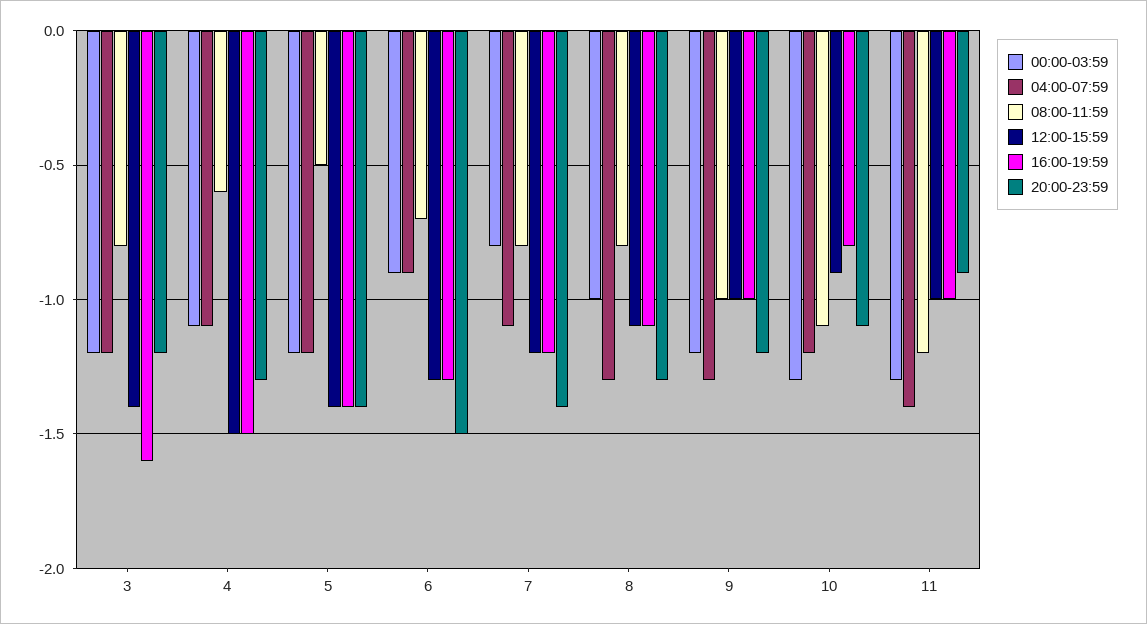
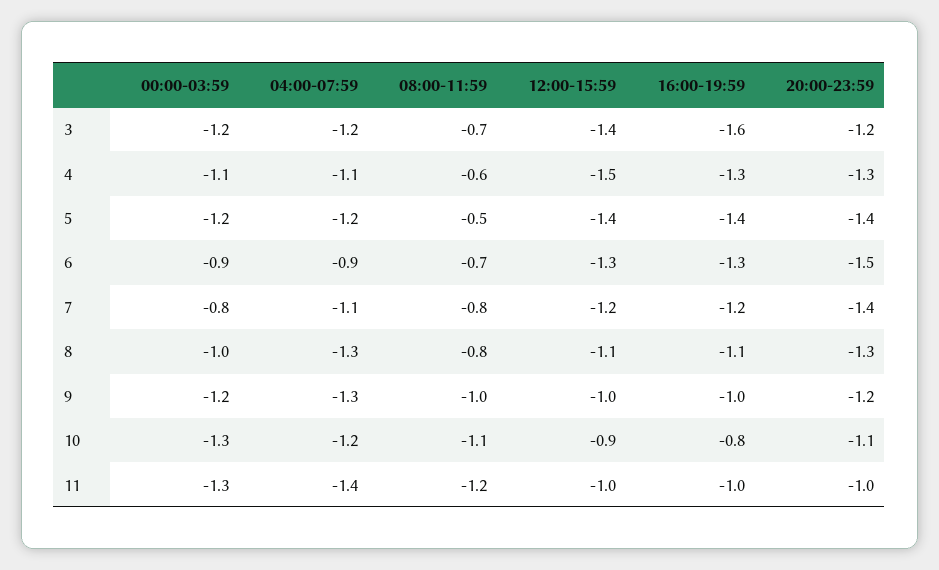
  {
    "00:00-03:59": {
      "3": -1.2,
      "4": -1.1,
      "5": -1.2,
      "6": -0.9,
      "7": -0.8,
      "8": -1,
      "9": -1.2,
      "10": -1.3,
      "11": -1.3
    },
    "04:00-07:59": {
      "3": -1.2,
      "4": -1.1,
      "5": -1.2,
      "6": -0.9,
      "7": -1.1,
      "8": -1.3,
      "9": -1.3,
      "10": -1.2,
      "11": -1.4
    },
    "08:00-11:59": {
-     "3": -0.8,
+     "3": -0.7,
      "4": -0.6,
      "5": -0.5,
      "6": -0.7,
      "7": -0.8,
      "8": -0.8,
      "9": -1,
      "10": -1.1,
      "11": -1.2
    },
    "12:00-15:59": {
      "3": -1.4,
      "4": -1.5,
      "5": -1.4,
      "6": -1.3,
      "7": -1.2,
      "8": -1.1,
      "9": -1,
      "10": -0.9,
      "11": -1
    },
    "16:00-19:59": {
      "3": -1.6,
-     "4": -1.5,
+     "4": -1.3,
      "5": -1.4,
      "6": -1.3,
      "7": -1.2,
      "8": -1.1,
      "9": -1,
      "10": -0.8,
      "11": -1
    },
    "20:00-23:59": {
      "3": -1.2,
      "4": -1.3,
      "5": -1.4,
      "6": -1.5,
      "7": -1.4,
      "8": -1.3,
      "9": -1.2,
      "10": -1.1,
-     "11": -0.9
+     "11": -1
    }
  }

